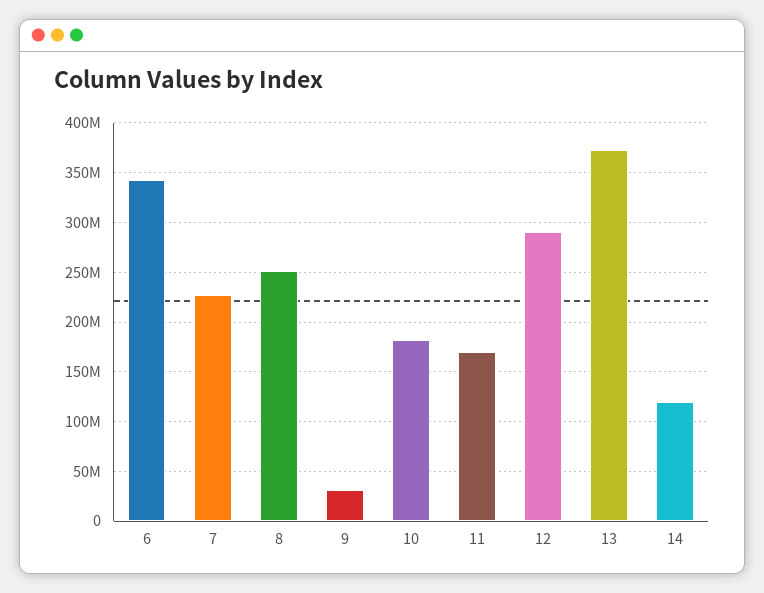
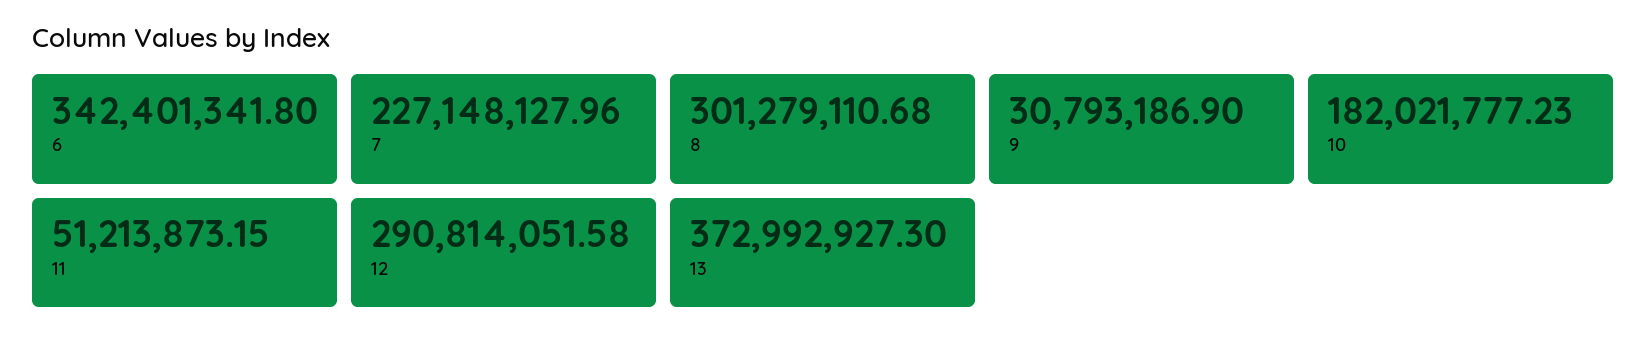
  {
    "6": 342401341.8,
    "7": 227148127.96,
-   "8": 250000000,
+   "8": 301279110.68,
    "9": 30793186.9,
    "10": 182021777.23,
-   "11": 170000000,
+   "11": 51213873.15,
    "12": 290814051.58,
-   "13": 372992927.3,
+   "13": 372992927.3
-   "14": 120000000
  }

